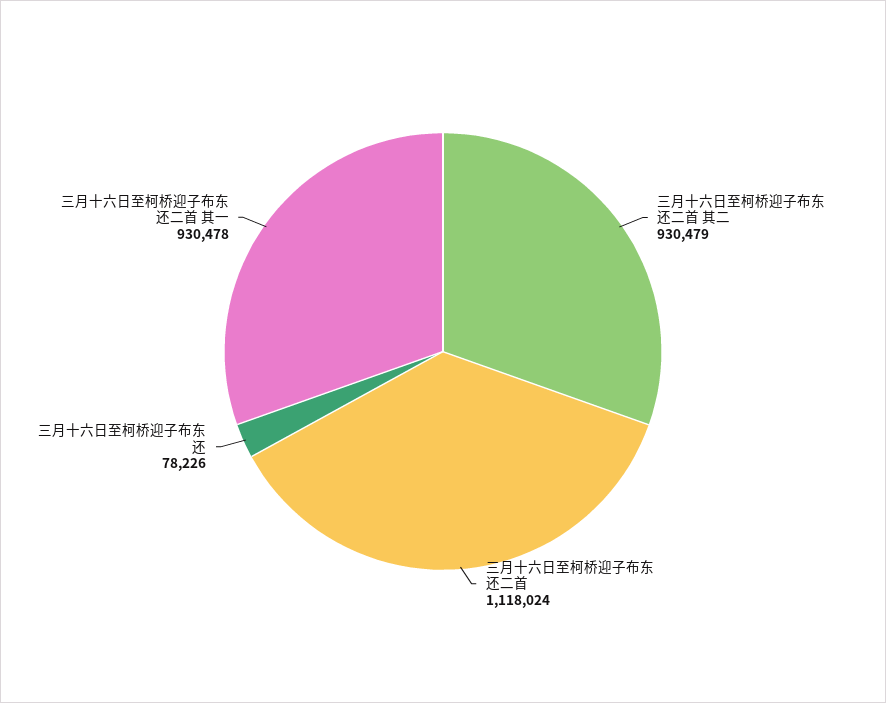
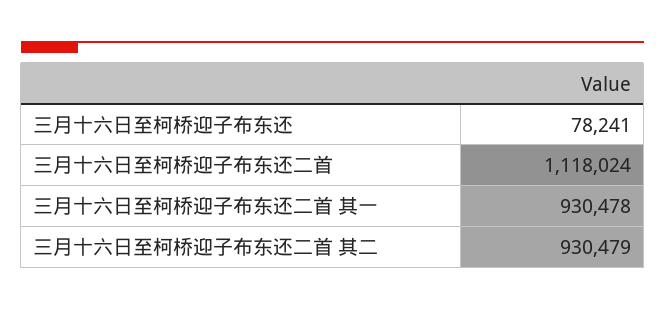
  {
    "三月十六日至柯桥迎子布东还二首 其二": 930479,
    "三月十六日至柯桥迎子布东还二首": 1118024,
-   "三月十六日至柯桥迎子布东还": 78226,
+   "三月十六日至柯桥迎子布东还": 78241,
    "三月十六日至柯桥迎子布东还二首 其一": 930478
  }

